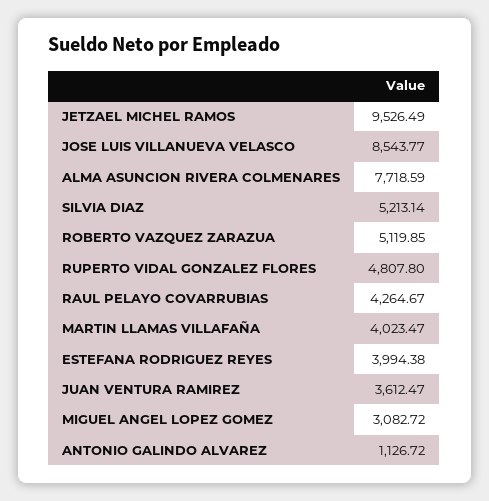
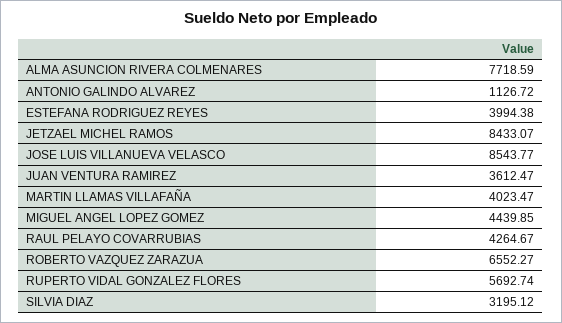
  {
-   "JETZAEL MICHEL RAMOS": 9526.49,
+   "JETZAEL MICHEL RAMOS": 8433.07,
    "JOSE LUIS VILLANUEVA VELASCO": 8543.77,
    "ALMA ASUNCION RIVERA COLMENARES": 7718.59,
-   "SILVIA DIAZ": 5213.14,
+   "SILVIA DIAZ": 3195.12,
-   "ROBERTO VAZQUEZ ZARAZUA": 5119.85,
+   "ROBERTO VAZQUEZ ZARAZUA": 6552.27,
-   "RUPERTO VIDAL GONZALEZ FLORES": 4807.8,
+   "RUPERTO VIDAL GONZALEZ FLORES": 5692.74,
    "RAUL PELAYO COVARRUBIAS": 4264.67,
    "MARTIN LLAMAS VILLAFAÑA": 4023.47,
    "ESTEFANA RODRIGUEZ REYES": 3994.38,
    "JUAN VENTURA RAMIREZ": 3612.47,
-   "MIGUEL ANGEL LOPEZ GOMEZ": 3082.72,
+   "MIGUEL ANGEL LOPEZ GOMEZ": 4439.85,
    "ANTONIO GALINDO ALVAREZ": 1126.72
  }

